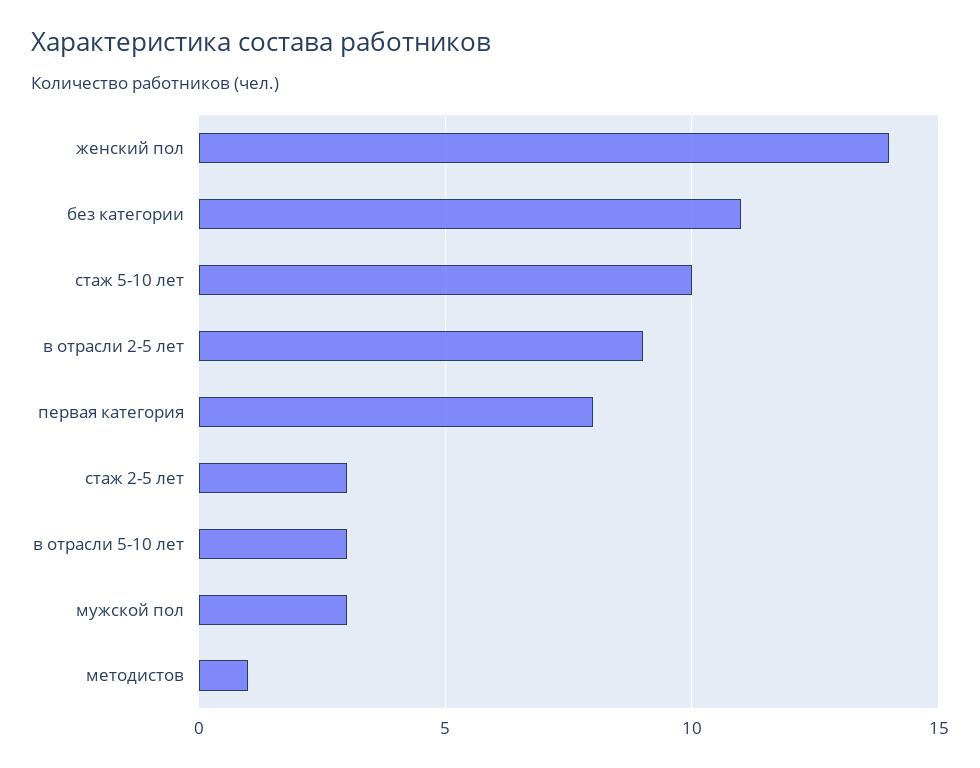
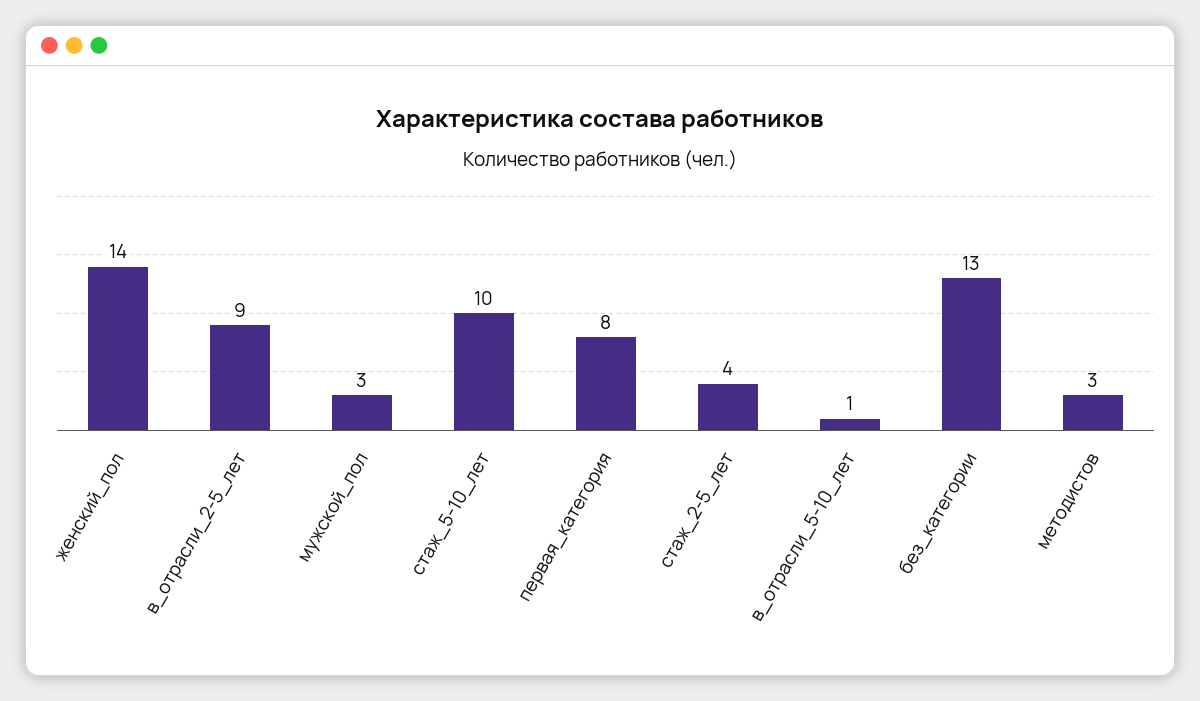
  {
    "женский пол": 14,
-   "без категории": 11,
+   "без категории": 13,
    "стаж 5-10 лет": 10,
    "в отрасли 2-5 лет": 9,
    "первая категория": 8,
-   "стаж 2-5 лет": 3,
+   "стаж 2-5 лет": 4,
-   "в отрасли 5-10 лет": 3,
+   "в отрасли 5-10 лет": 1,
    "мужской пол": 3,
-   "методистов": 1
+   "методистов": 3
  }

